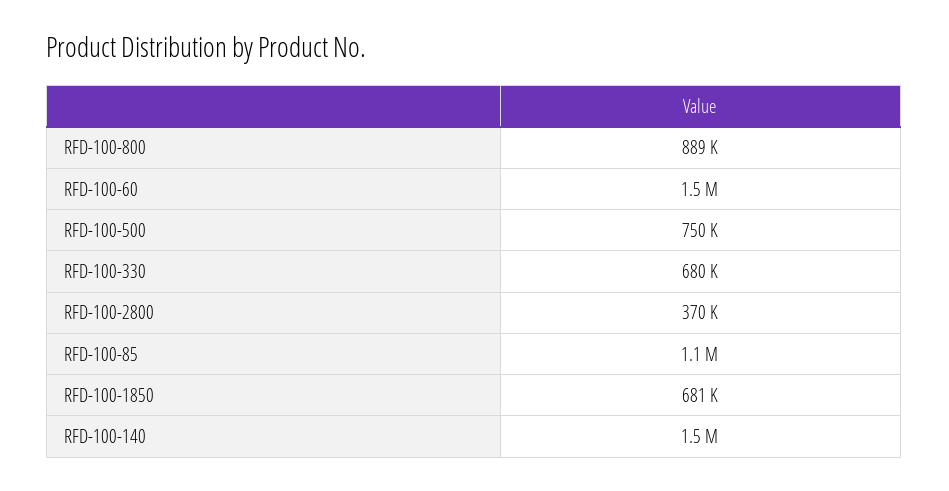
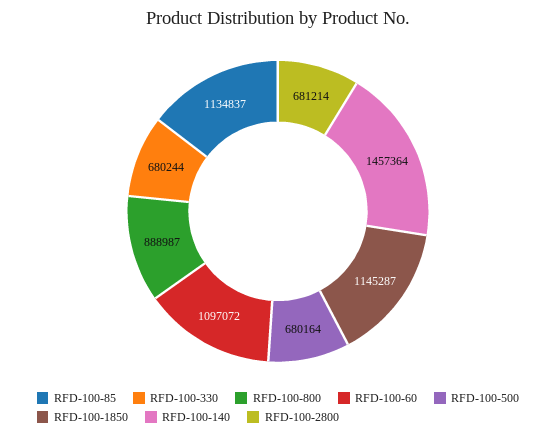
  {
    "RFD-100-800": 888987,
-   "RFD-100-60": 1500000,
+   "RFD-100-60": 1097072,
-   "RFD-100-500": 750000,
+   "RFD-100-500": 680164,
    "RFD-100-330": 680244,
-   "RFD-100-2800": 370000,
+   "RFD-100-2800": 681214,
    "RFD-100-85": 1134837,
-   "RFD-100-1850": 681000,
+   "RFD-100-1850": 1145287,
    "RFD-100-140": 1457364
  }

